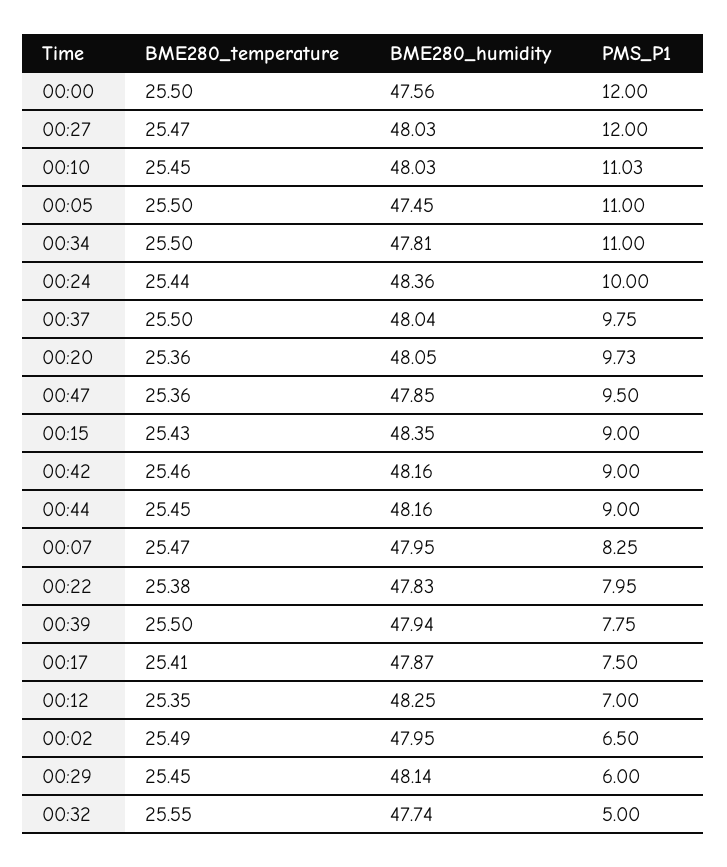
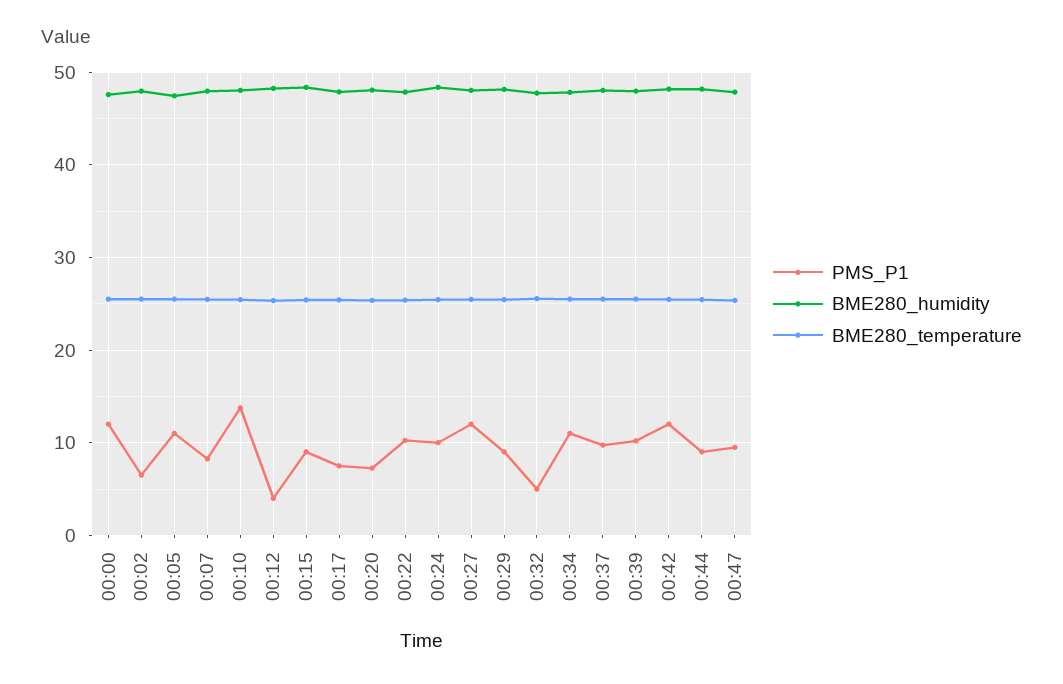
  {
    "BME280_temperature": {
      "00:00": 25.5,
      "00:27": 25.47,
      "00:10": 25.45,
      "00:05": 25.5,
      "00:34": 25.5,
      "00:24": 25.44,
      "00:37": 25.5,
      "00:20": 25.36,
      "00:47": 25.36,
      "00:15": 25.43,
      "00:42": 25.46,
      "00:44": 25.45,
      "00:07": 25.47,
      "00:22": 25.38,
      "00:39": 25.5,
      "00:17": 25.41,
      "00:12": 25.35,
      "00:02": 25.49,
      "00:29": 25.45,
      "00:32": 25.55
    },
    "BME280_humidity": {
      "00:00": 47.56,
      "00:27": 48.03,
      "00:10": 48.03,
      "00:05": 47.45,
      "00:34": 47.81,
      "00:24": 48.36,
      "00:37": 48.04,
      "00:20": 48.05,
      "00:47": 47.85,
      "00:15": 48.35,
      "00:42": 48.16,
      "00:44": 48.16,
      "00:07": 47.95,
      "00:22": 47.83,
      "00:39": 47.94,
      "00:17": 47.87,
      "00:12": 48.25,
      "00:02": 47.95,
      "00:29": 48.14,
      "00:32": 47.74
    },
    "PMS_P1": {
      "00:00": 12,
      "00:27": 12,
-     "00:10": 11.03,
+     "00:10": 14,
      "00:05": 11,
      "00:34": 11,
      "00:24": 10,
      "00:37": 9.75,
-     "00:20": 9.73,
+     "00:20": 7,
      "00:47": 9.5,
      "00:15": 9,
-     "00:42": 9,
+     "00:42": 12,
      "00:44": 9,
      "00:07": 8.25,
-     "00:22": 7.95,
+     "00:22": 10,
-     "00:39": 7.75,
+     "00:39": 10,
      "00:17": 7.5,
-     "00:12": 7,
+     "00:12": 4,
      "00:02": 6.5,
-     "00:29": 6,
+     "00:29": 9,
      "00:32": 5
    }
  }

